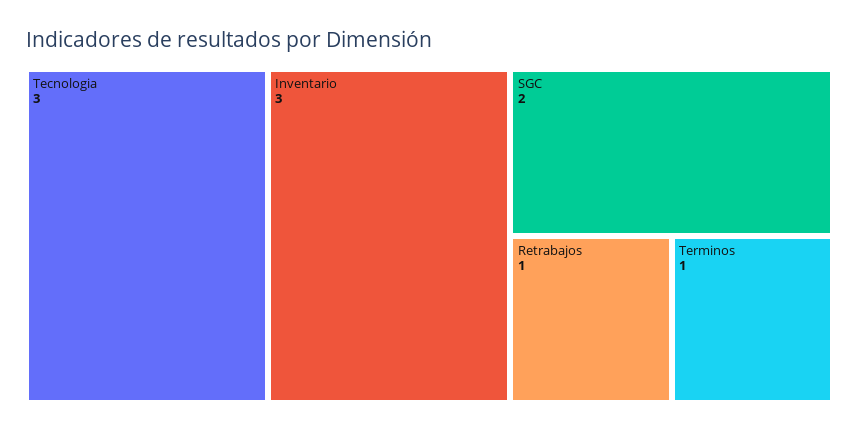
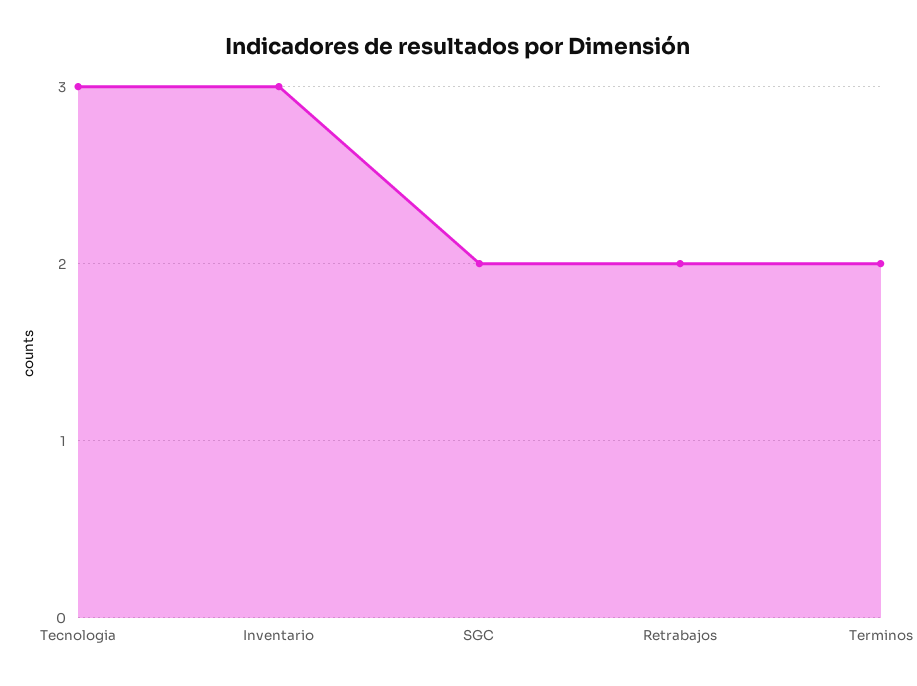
  {
    "Tecnologia": 3,
    "Inventario": 3,
    "SGC": 2,
-   "Retrabajos": 1,
+   "Retrabajos": 2,
-   "Terminos": 1
+   "Terminos": 2
  }

